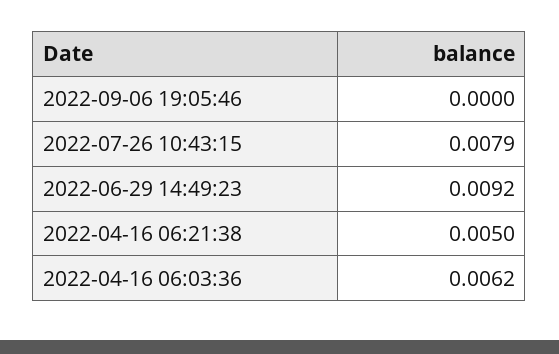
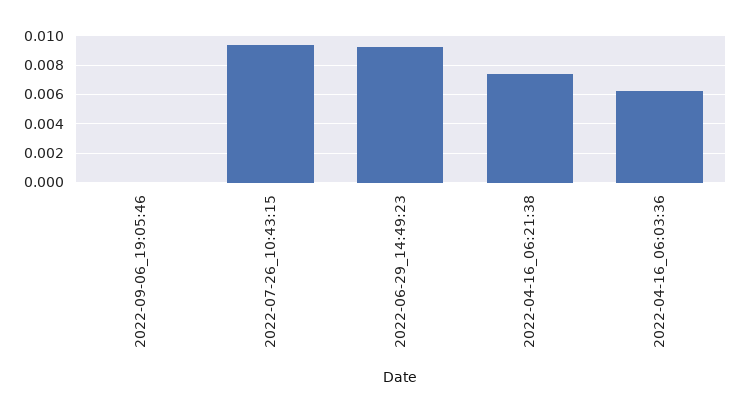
  {
    "2022-09-06 19:05:46": 0,
-   "2022-07-26 10:43:15": 0.0079,
+   "2022-07-26 10:43:15": 0.0095,
    "2022-06-29 14:49:23": 0.0092,
-   "2022-04-16 06:21:38": 0.005,
+   "2022-04-16 06:21:38": 0.0075,
    "2022-04-16 06:03:36": 0.0062
  }

